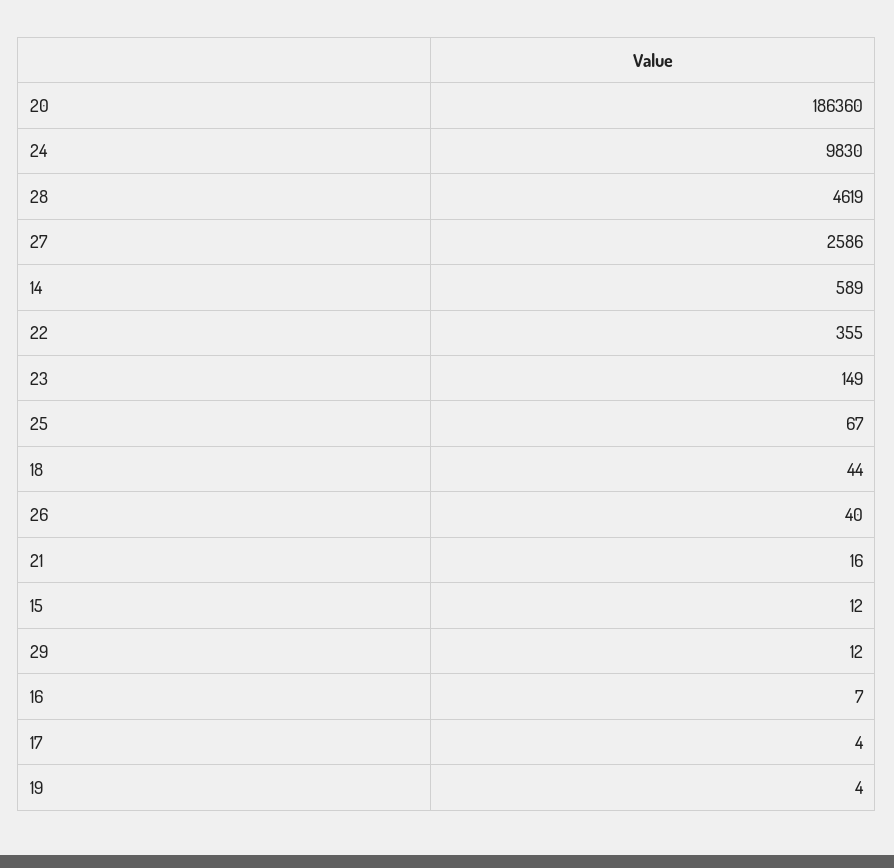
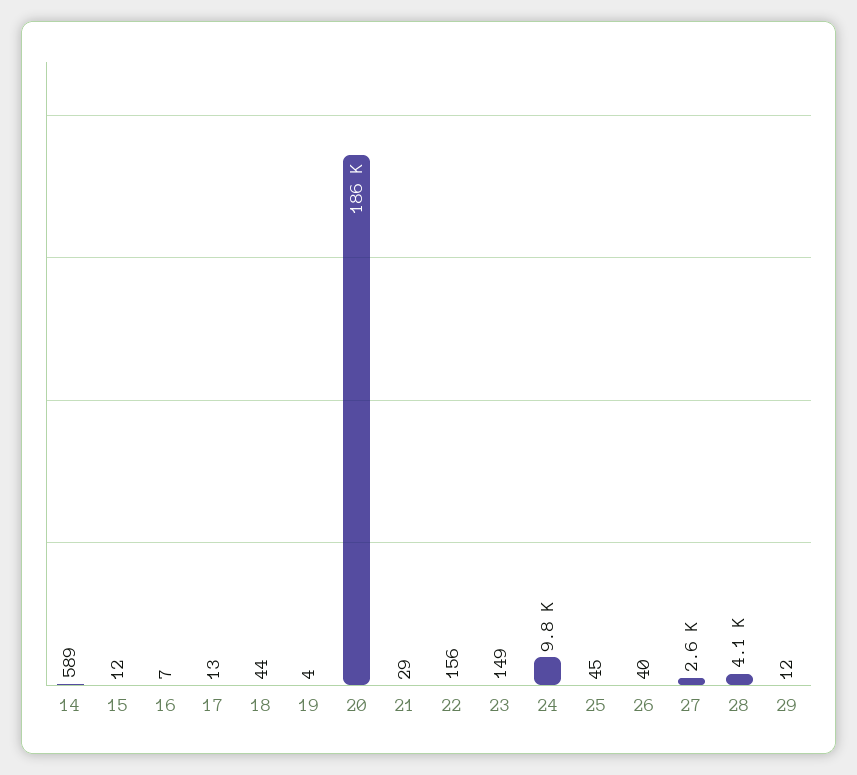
  {
    "20": 186360,
    "24": 9830,
-   "28": 4619,
+   "28": 4100,
    "27": 2586,
    "14": 589,
-   "22": 355,
+   "22": 156,
    "23": 149,
-   "25": 67,
+   "25": 45,
    "18": 44,
    "26": 40,
-   "21": 16,
+   "21": 29,
    "15": 12,
    "29": 12,
    "16": 7,
-   "17": 4,
+   "17": 13,
    "19": 4
  }

